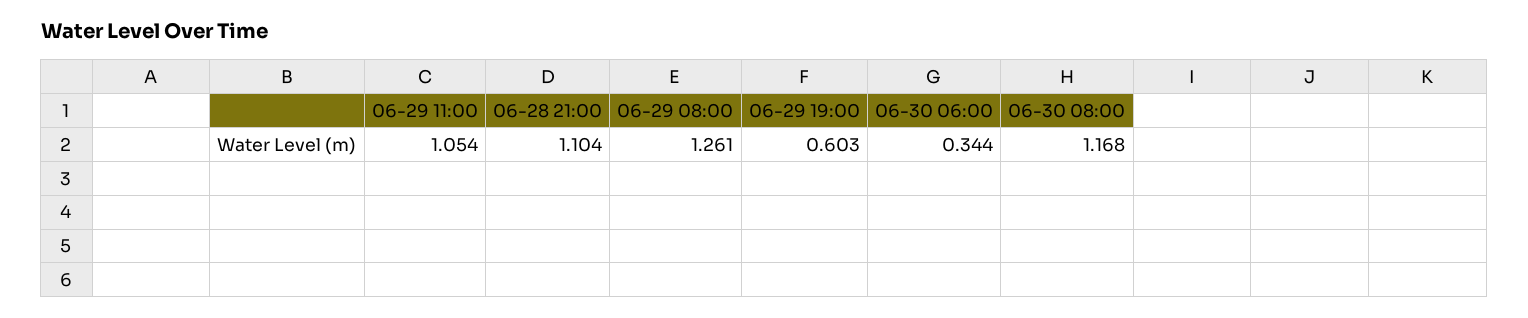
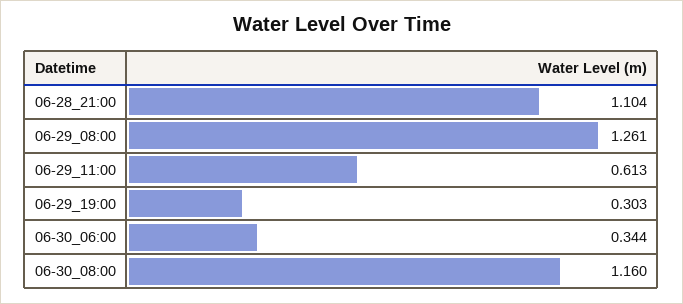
  {
-   "06-29 11:00": 1.054,
+   "06-29 11:00": 0.613,
    "06-28 21:00": 1.104,
    "06-29 08:00": 1.261,
-   "06-29 19:00": 0.603,
+   "06-29 19:00": 0.303,
    "06-30 06:00": 0.344,
-   "06-30 08:00": 1.168
+   "06-30 08:00": 1.16
  }

